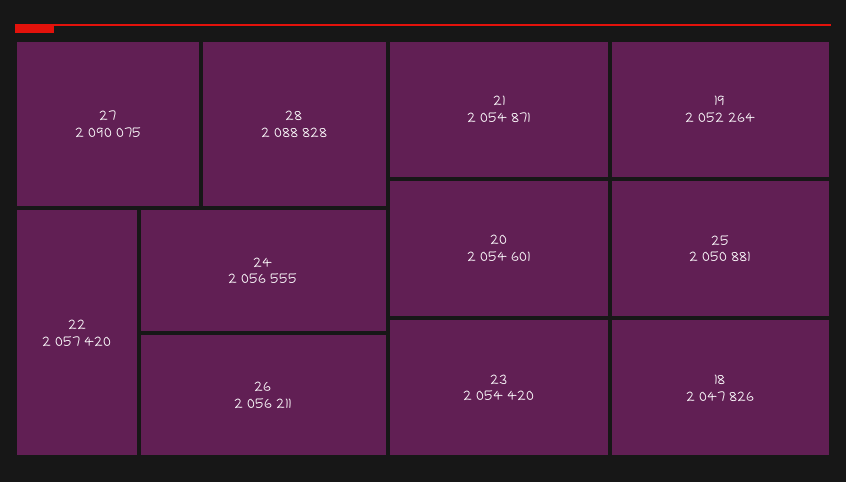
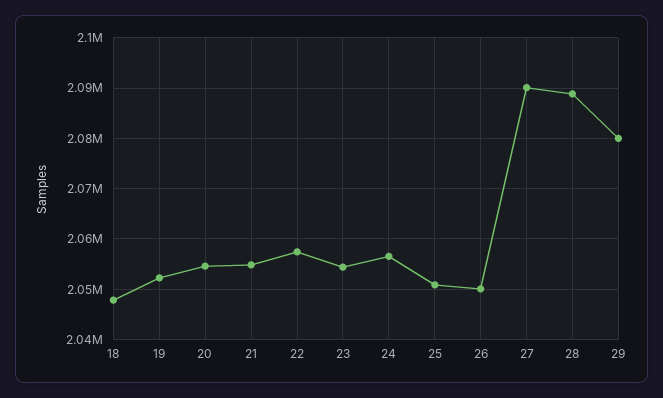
  {
    "27": 2090075,
    "28": 2088828,
    "22": 2057420,
    "24": 2056555,
-   "26": 2056211,
+   "26": 2050000,
    "21": 2054871,
    "20": 2054601,
    "23": 2054420,
    "19": 2052264,
    "25": 2050881,
-   "18": 2047826
+   "18": 2047826,
+   "29": 2080000
  }

